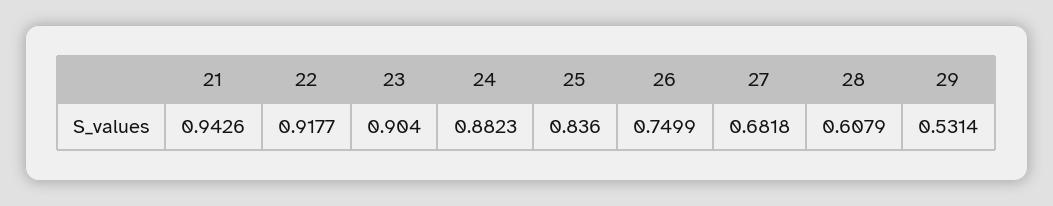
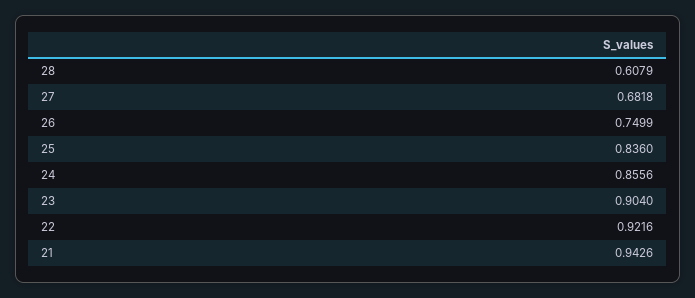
  {
    "21": 0.9426,
-   "22": 0.9177,
+   "22": 0.9216,
    "23": 0.904,
-   "24": 0.8823,
+   "24": 0.8556,
    "25": 0.836,
    "26": 0.7499,
    "27": 0.6818,
-   "28": 0.6079,
+   "28": 0.6079
-   "29": 0.5314
  }

